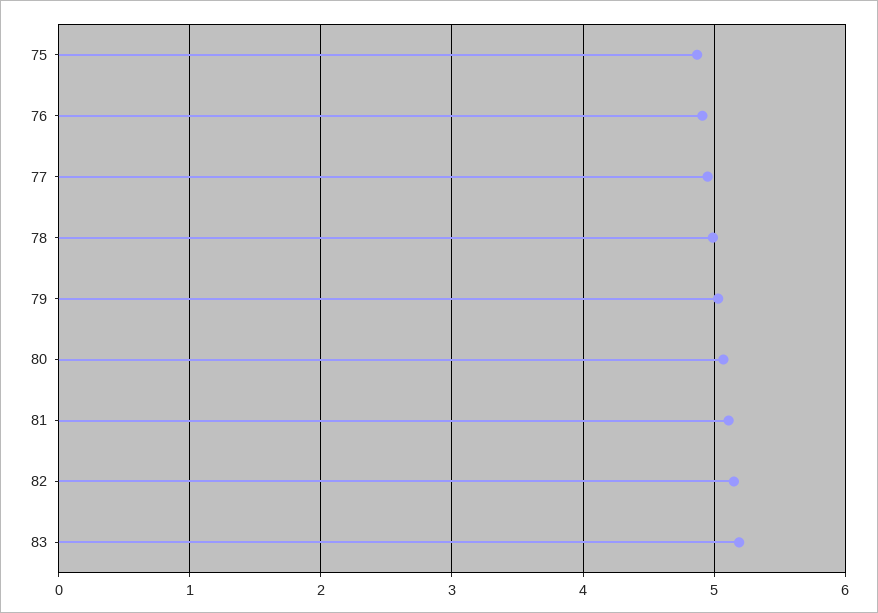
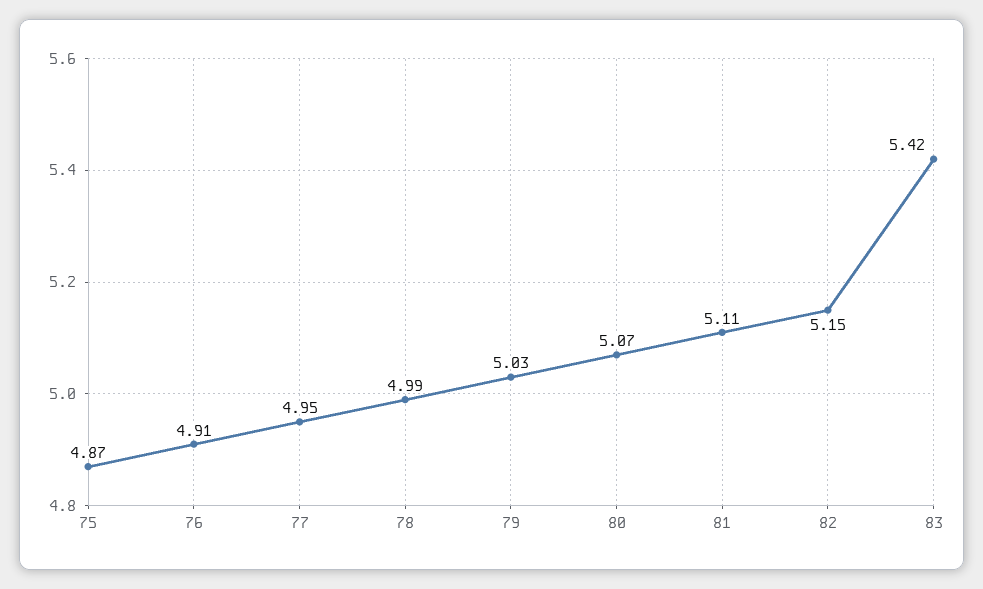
  {
    "75": 4.87,
    "76": 4.91,
    "77": 4.95,
    "78": 4.99,
    "79": 5.03,
    "80": 5.07,
    "81": 5.11,
    "82": 5.15,
-   "83": 5.2
+   "83": 5.42
  }

